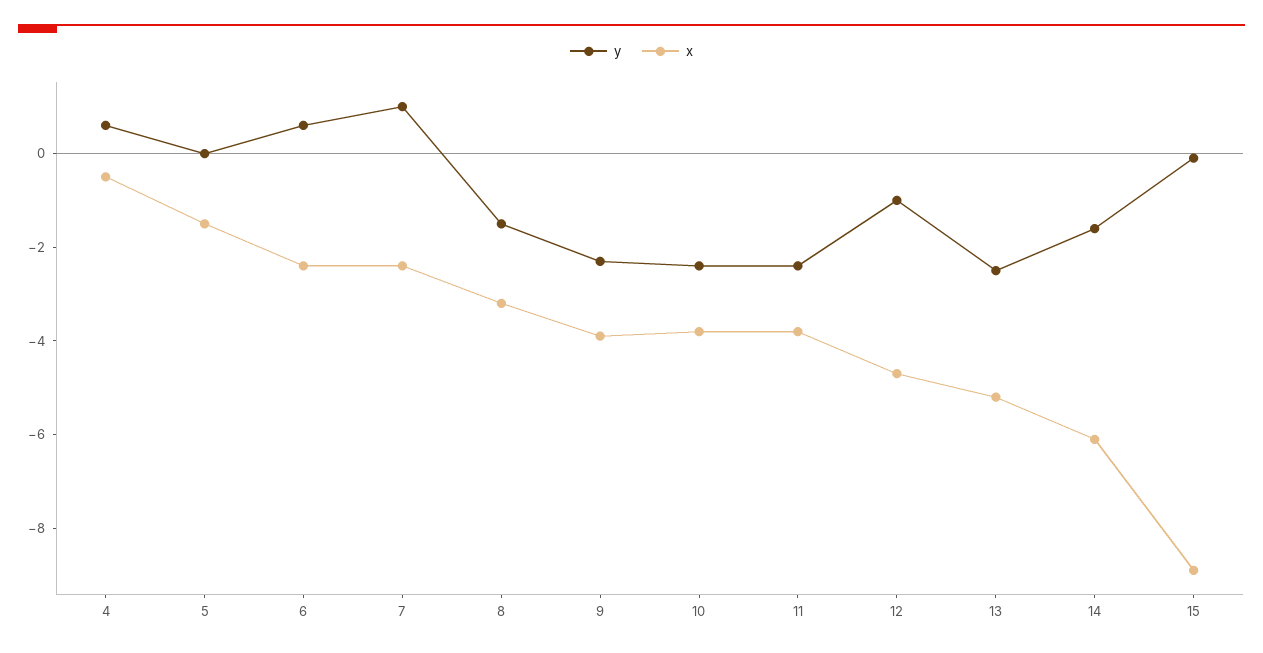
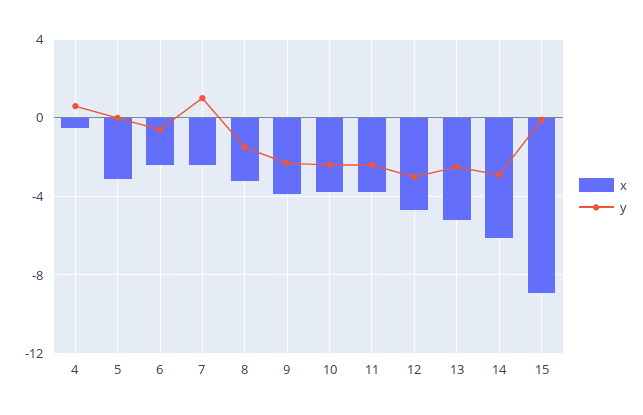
  {
    "y": {
      "4": 0.5,
      "5": 0,
-     "6": 0.5,
+     "6": -0.5,
      "7": 1,
      "8": -1.5,
      "9": -2.5,
      "10": -2.5,
      "11": -2.5,
-     "12": -1,
+     "12": -3,
      "13": -2.5,
-     "14": -1.5,
+     "14": -3,
      "15": 0
    },
    "x": {
      "4": -0.5,
-     "5": -1.5,
+     "5": -3,
      "6": -2.5,
      "7": -2.5,
      "8": -3,
      "9": -4,
      "10": -4,
      "11": -4,
      "12": -4.5,
      "13": -5,
      "14": -6,
      "15": -9
    }
  }

